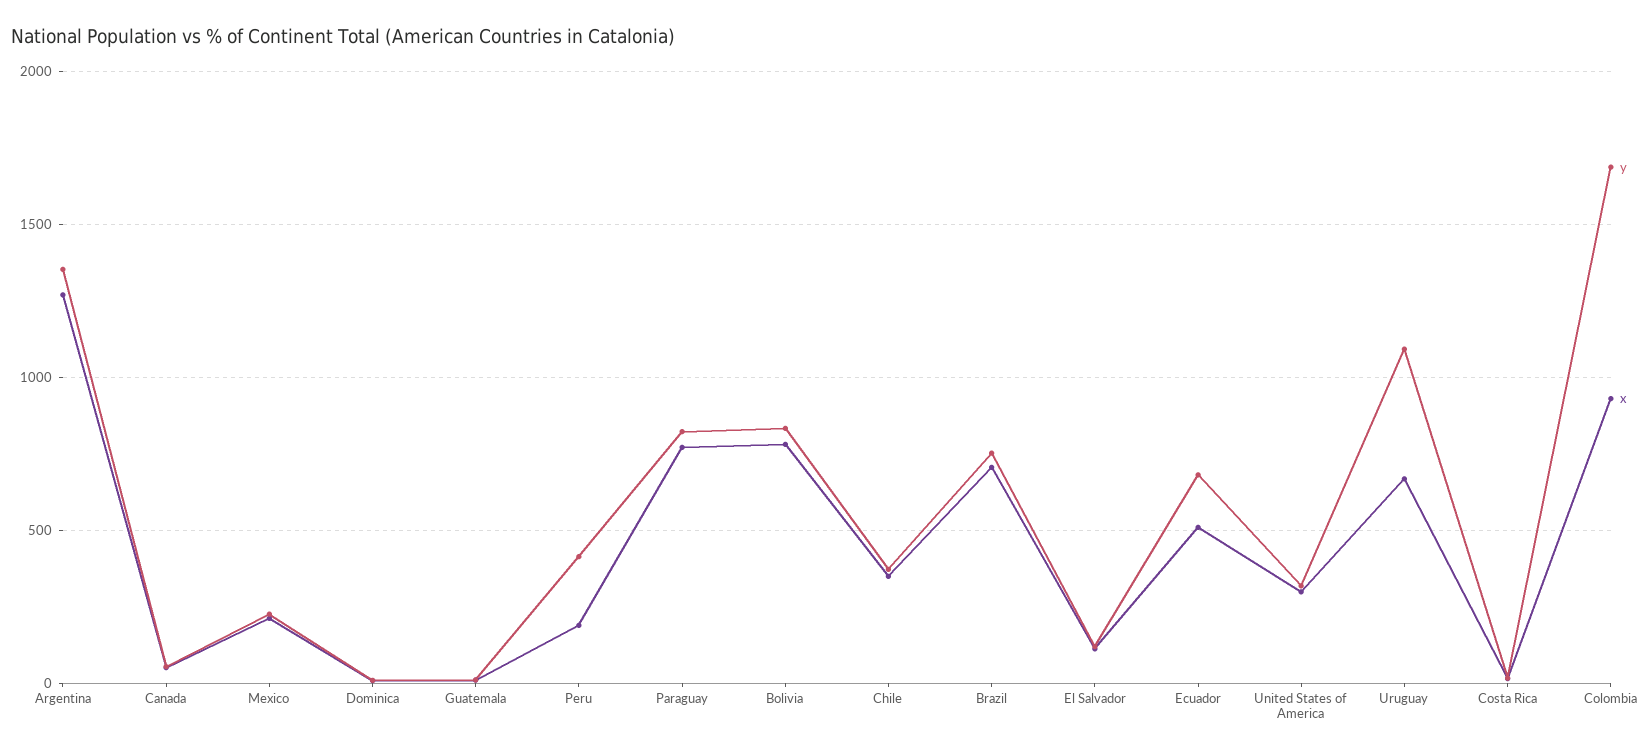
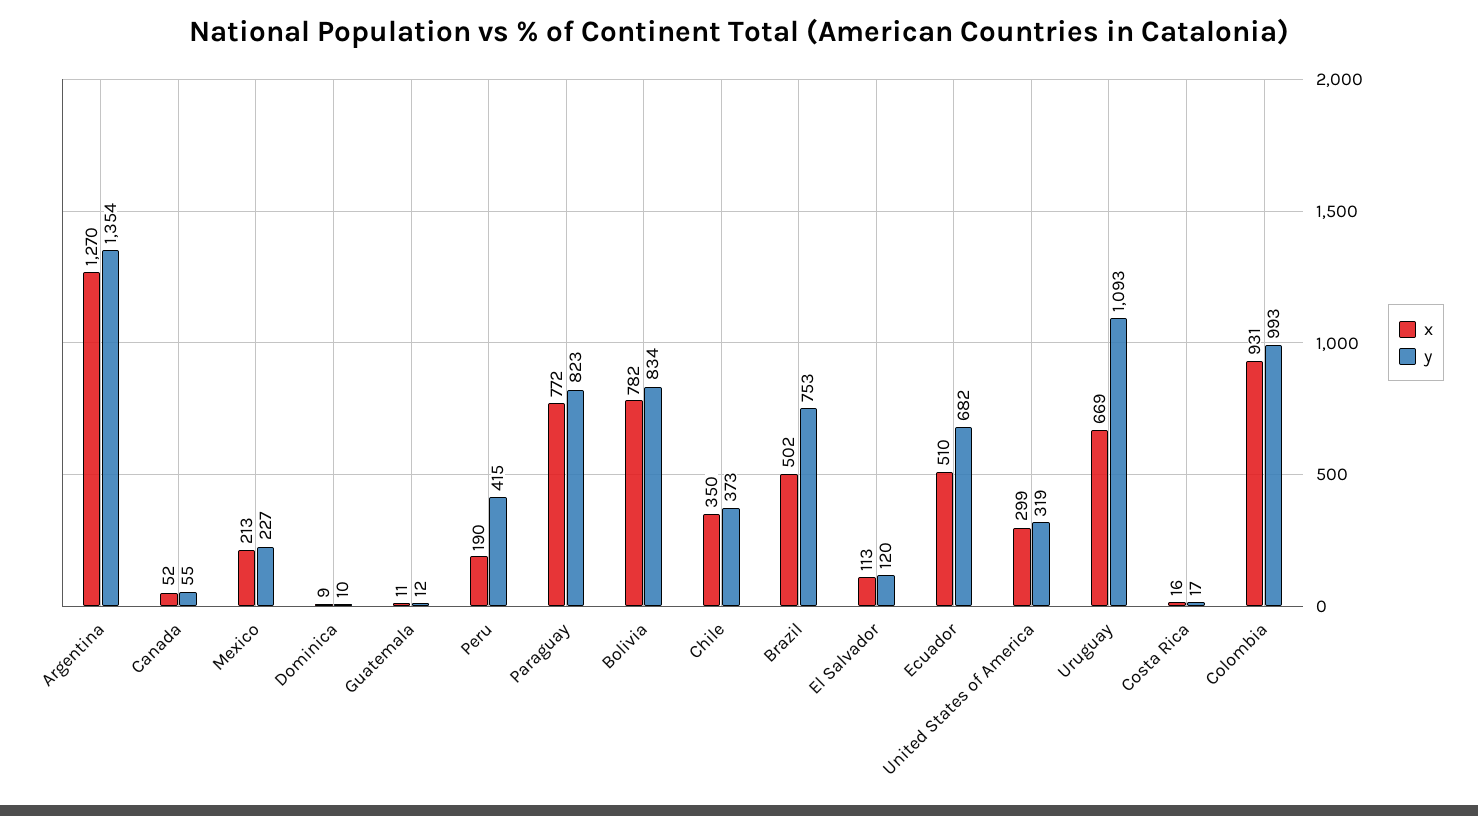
  {
    "y": {
      "Argentina": 1354,
      "Canada": 55,
      "Mexico": 227,
      "Dominica": 10,
      "Guatemala": 12,
      "Peru": 415,
      "Paraguay": 823,
      "Bolivia": 834,
      "Chile": 373,
      "Brazil": 753,
      "El Salvador": 120,
      "Ecuador": 682,
      "United States of America": 319,
      "Uruguay": 1093,
      "Costa Rica": 17,
-     "Colombia": 1700
+     "Colombia": 993
    },
    "x": {
      "Argentina": 1270,
      "Canada": 52,
      "Mexico": 213,
      "Dominica": 9,
      "Guatemala": 11,
      "Peru": 190,
      "Paraguay": 772,
      "Bolivia": 782,
      "Chile": 350,
-     "Brazil": 700,
+     "Brazil": 502,
      "El Salvador": 113,
      "Ecuador": 510,
      "United States of America": 299,
      "Uruguay": 669,
      "Costa Rica": 16,
      "Colombia": 931
    }
  }

